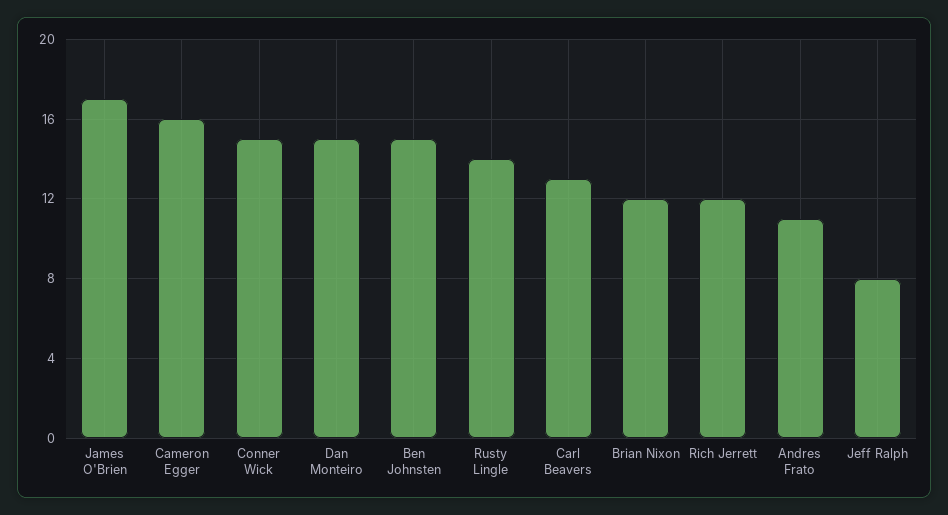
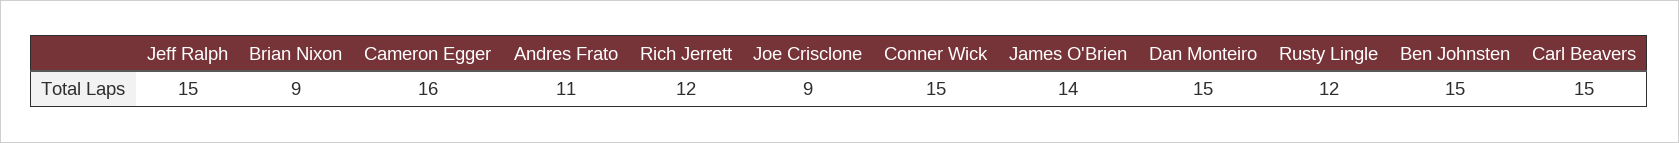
  {
-   "James O'Brien": 17,
+   "James O'Brien": 14,
    "Cameron Egger": 16,
    "Conner Wick": 15,
    "Dan Monteiro": 15,
    "Ben Johnsten": 15,
-   "Rusty Lingle": 14,
+   "Rusty Lingle": 12,
-   "Carl Beavers": 13,
+   "Carl Beavers": 15,
-   "Brian Nixon": 12,
+   "Brian Nixon": 9,
    "Rich Jerrett": 12,
    "Andres Frato": 11,
-   "Jeff Ralph": 8
+   "Jeff Ralph": 15,
+   "Joe Crisclone": 9
  }

